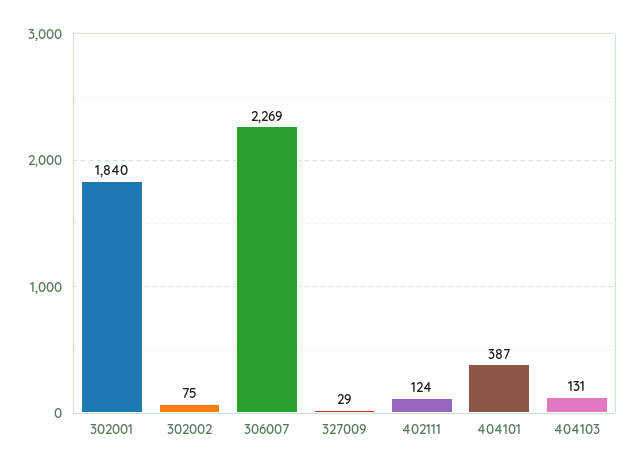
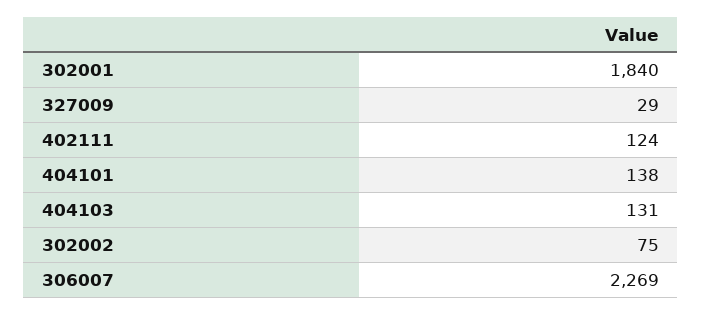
  {
    "302001": 1840,
    "302002": 75,
    "306007": 2269,
    "327009": 29,
    "402111": 124,
-   "404101": 387,
+   "404101": 138,
    "404103": 131
  }

